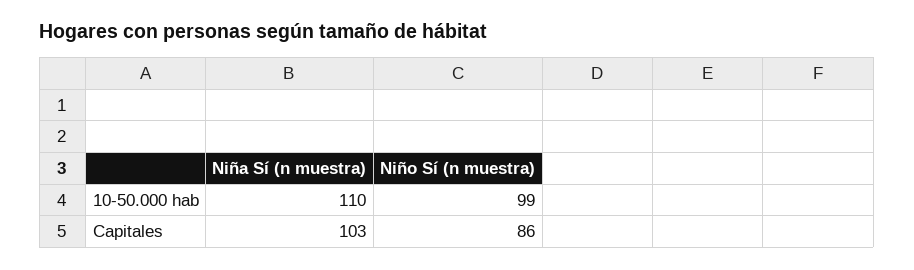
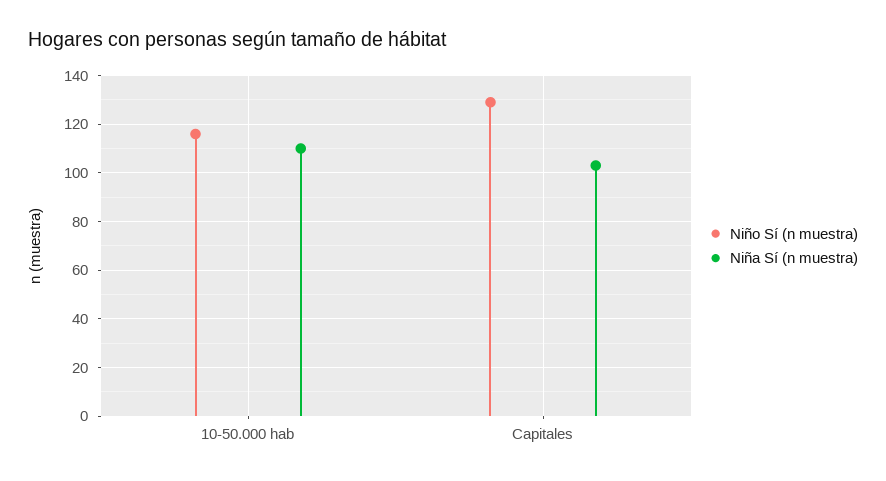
  {
    "Niña Sí (n muestra)": {
      "10-50.000 hab": 110,
      "Capitales": 103
    },
    "Niño Sí (n muestra)": {
-     "10-50.000 hab": 99,
+     "10-50.000 hab": 115,
-     "Capitales": 86
+     "Capitales": 130
    }
  }

